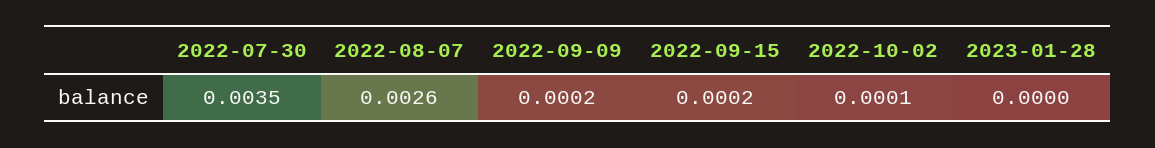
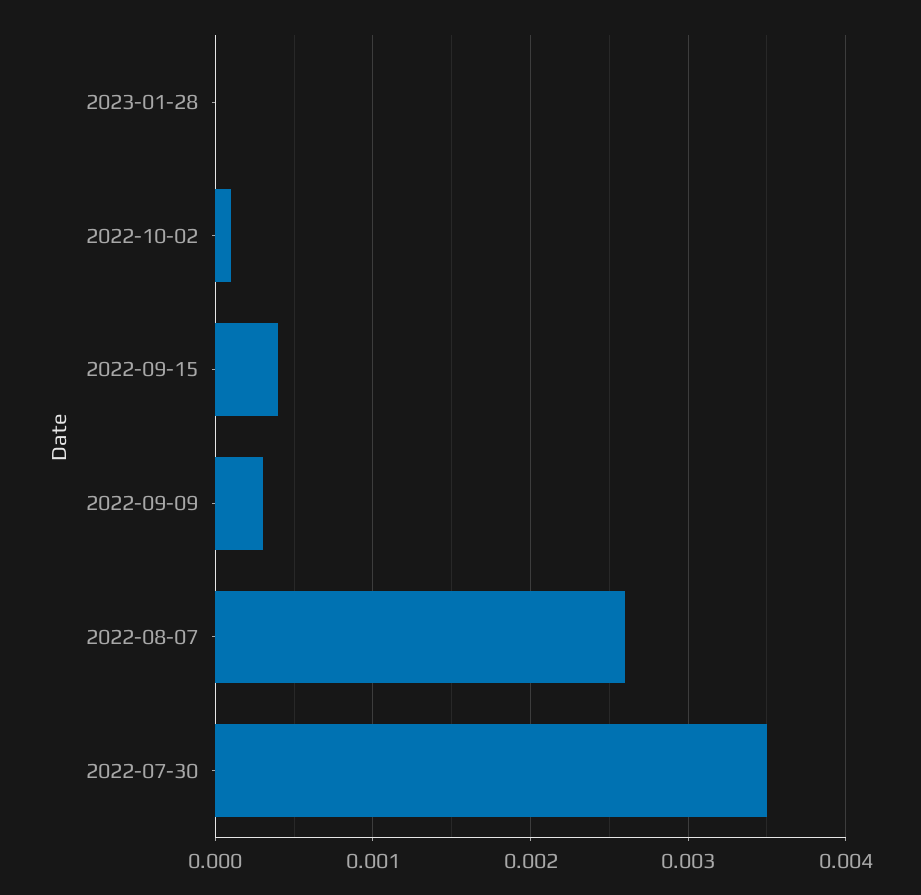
  {
    "2022-07-30": 0.0035,
    "2022-08-07": 0.0026,
-   "2022-09-09": 0.0002,
+   "2022-09-09": 0.0003,
-   "2022-09-15": 0.0002,
+   "2022-09-15": 0.0004,
    "2022-10-02": 0.0001,
    "2023-01-28": 0
  }

